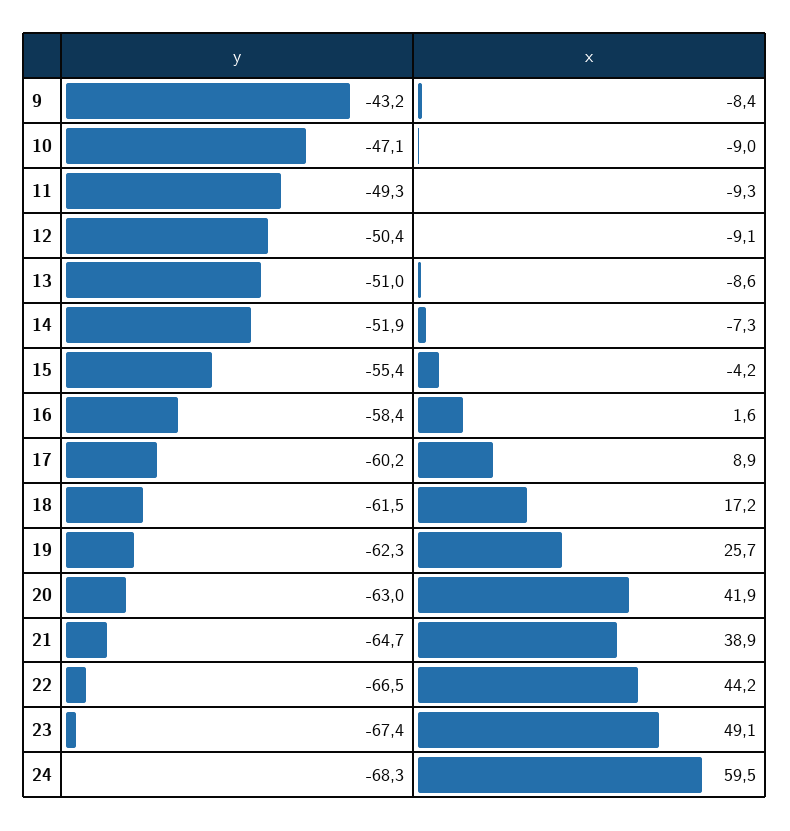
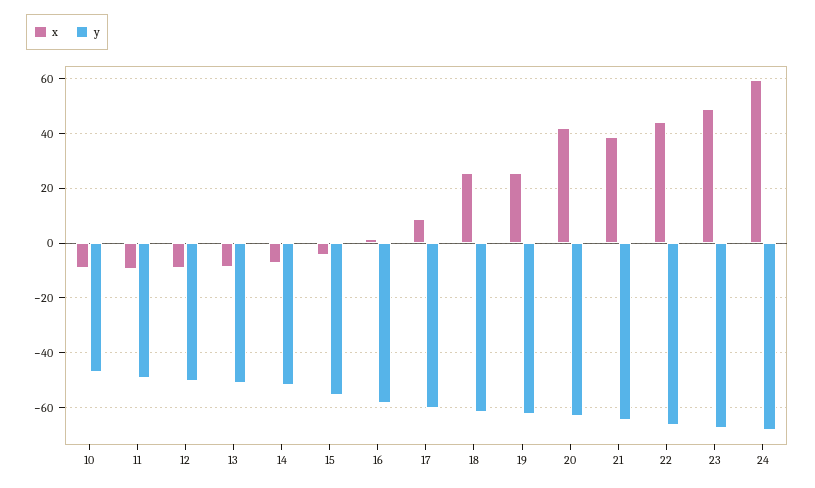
  {
    "y": {
-     "9": -43.2,
      "10": -47.1,
      "11": -49.3,
      "12": -50.4,
      "13": -51,
      "14": -51.9,
      "15": -55.4,
      "16": -58.4,
      "17": -60.2,
      "18": -61.5,
      "19": -62.3,
      "20": -63,
      "21": -64.7,
      "22": -66.5,
      "23": -67.4,
      "24": -68.3
    },
    "x": {
-     "9": -8.4,
      "10": -9,
      "11": -9.3,
      "12": -9.1,
      "13": -8.6,
      "14": -7.3,
      "15": -4.2,
      "16": 1.6,
      "17": 8.9,
-     "18": 17.2,
+     "18": 25,
      "19": 25.7,
      "20": 41.9,
      "21": 38.9,
      "22": 44.2,
      "23": 49.1,
      "24": 59.5
    }
  }

